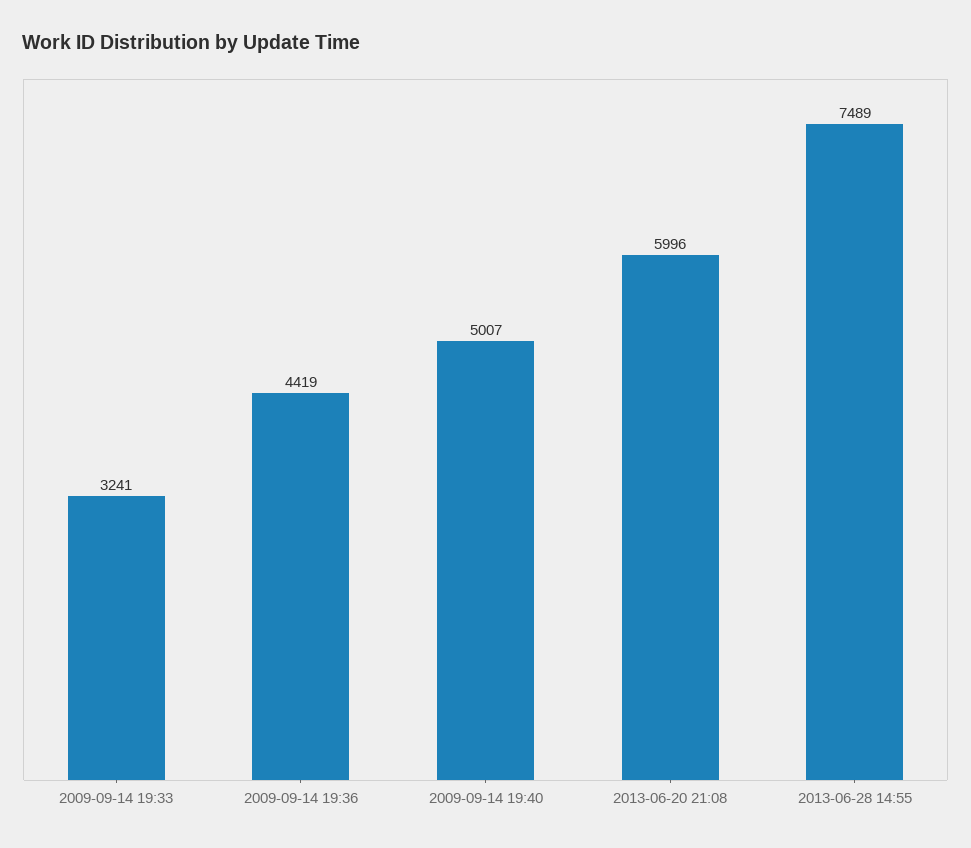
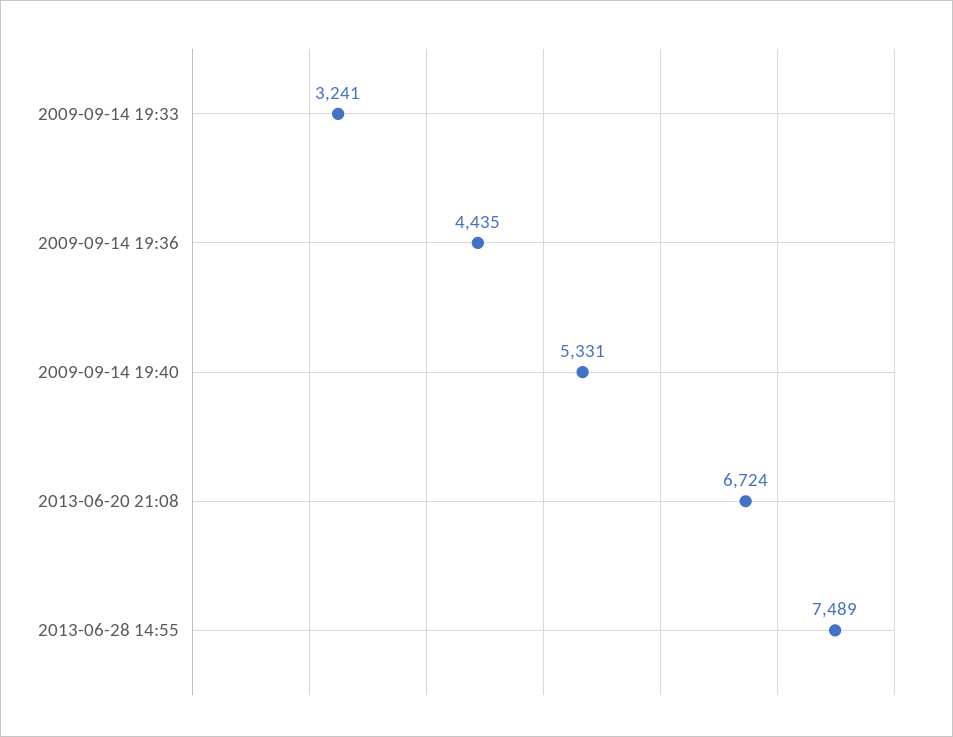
  {
    "2009-09-14 19:33": 3241,
-   "2009-09-14 19:36": 4419,
+   "2009-09-14 19:36": 4435,
-   "2009-09-14 19:40": 5007,
+   "2009-09-14 19:40": 5331,
-   "2013-06-20 21:08": 5996,
+   "2013-06-20 21:08": 6724,
    "2013-06-28 14:55": 7489
  }

